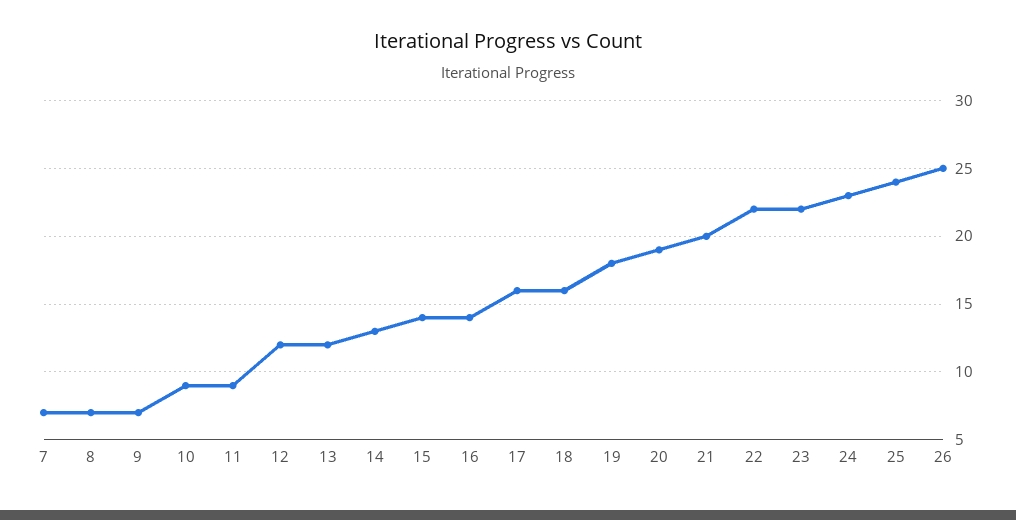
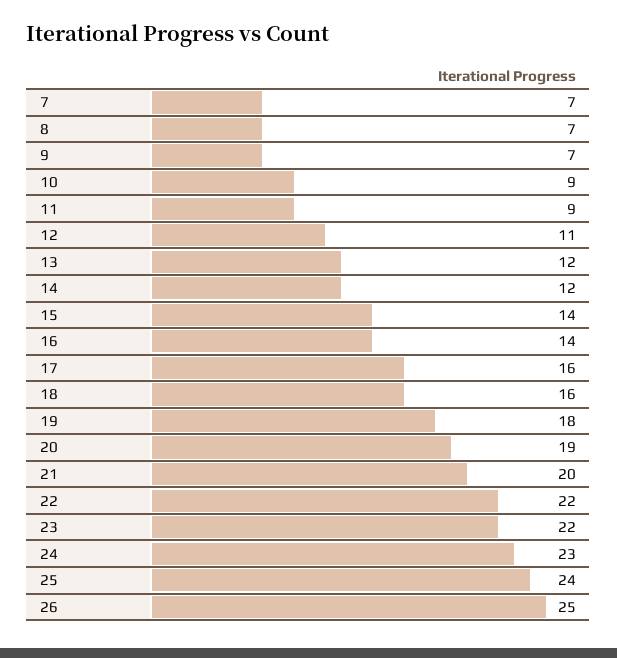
  {
    "7": 7,
    "8": 7,
    "9": 7,
    "10": 9,
    "11": 9,
-   "12": 12,
+   "12": 11,
    "13": 12,
-   "14": 13,
+   "14": 12,
    "15": 14,
    "16": 14,
    "17": 16,
    "18": 16,
    "19": 18,
    "20": 19,
    "21": 20,
    "22": 22,
    "23": 22,
    "24": 23,
    "25": 24,
    "26": 25
  }

